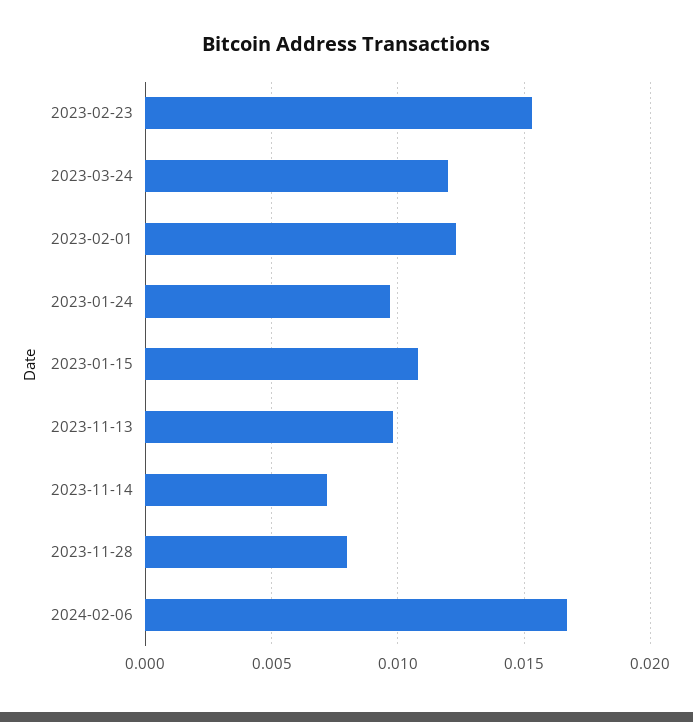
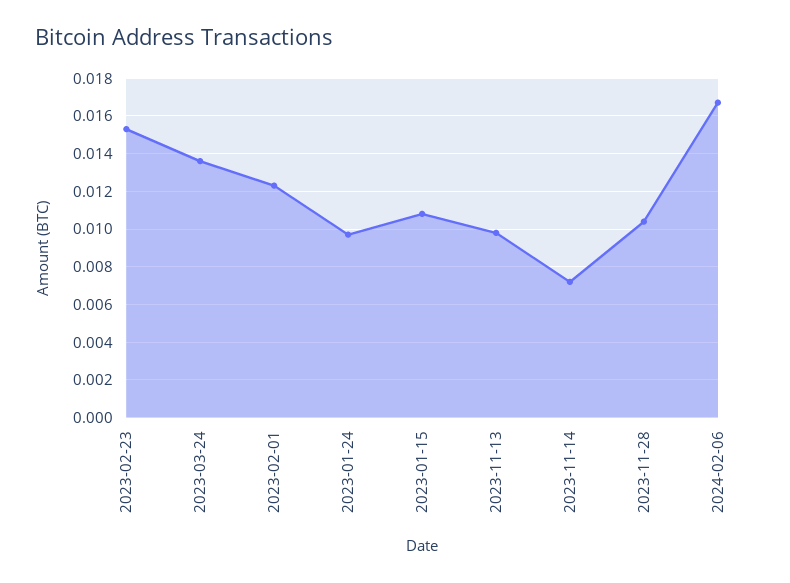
  {
    "2023-02-23": 0.0155,
-   "2023-03-24": 0.012,
+   "2023-03-24": 0.0135,
    "2023-02-01": 0.0125,
    "2023-01-24": 0.0095,
    "2023-01-15": 0.011,
    "2023-11-13": 0.01,
    "2023-11-14": 0.007,
-   "2023-11-28": 0.008,
+   "2023-11-28": 0.0105,
    "2024-02-06": 0.0165
  }

